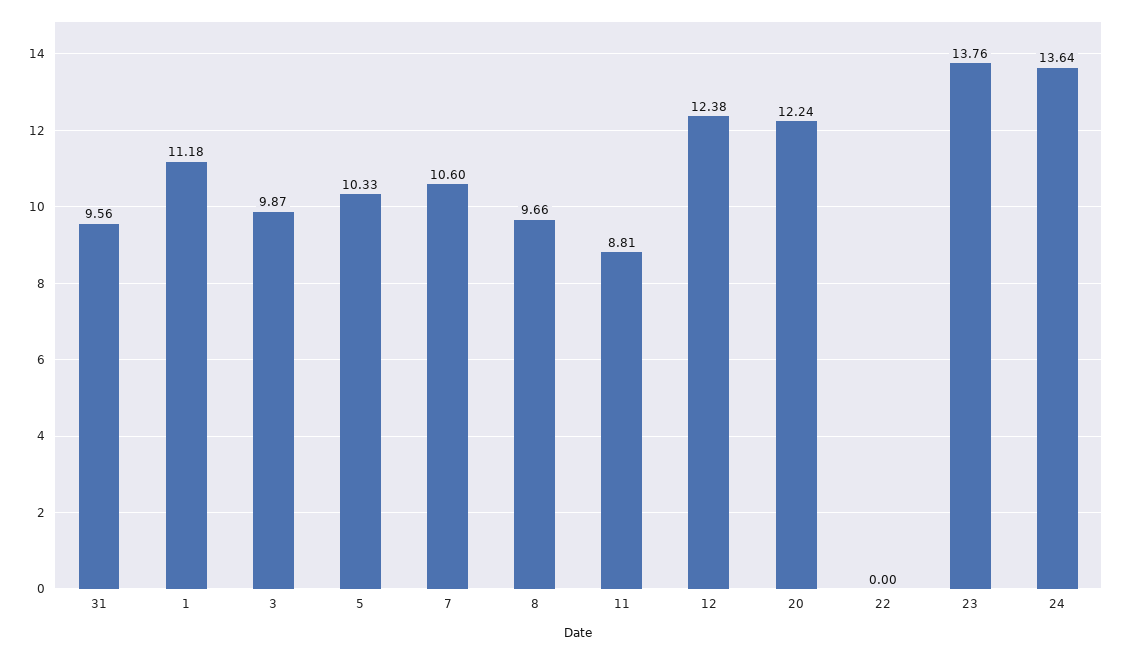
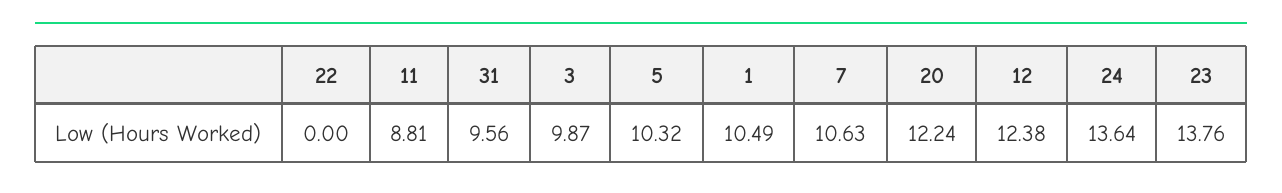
  {
    "31": 9.56,
-   "1": 11.18,
+   "1": 10.49,
    "3": 9.87,
-   "5": 10.33,
+   "5": 10.32,
-   "7": 10.6,
+   "7": 10.63,
-   "8": 9.66,
    "11": 8.81,
    "12": 12.38,
    "20": 12.24,
    "22": 0,
    "23": 13.76,
    "24": 13.64
  }

